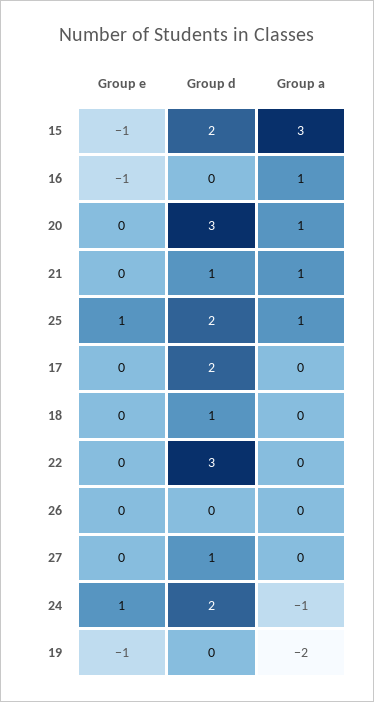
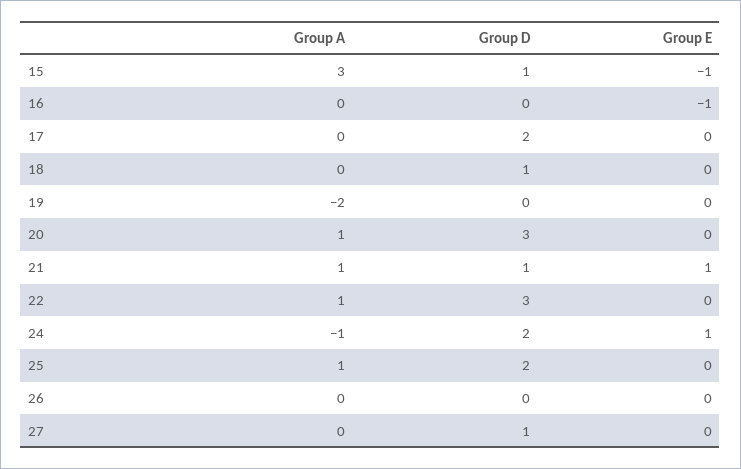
  {
    "Group e": {
      "15": -1,
      "16": -1,
      "20": 0,
-     "21": 0,
+     "21": 1,
-     "25": 1,
+     "25": 0,
      "17": 0,
      "18": 0,
      "22": 0,
      "26": 0,
      "27": 0,
      "24": 1,
-     "19": -1
+     "19": 0
    },
    "Group d": {
-     "15": 2,
+     "15": 1,
      "16": 0,
      "20": 3,
      "21": 1,
      "25": 2,
      "17": 2,
      "18": 1,
      "22": 3,
      "26": 0,
      "27": 1,
      "24": 2,
      "19": 0
    },
    "Group a": {
      "15": 3,
-     "16": 1,
+     "16": 0,
      "20": 1,
      "21": 1,
      "25": 1,
      "17": 0,
      "18": 0,
-     "22": 0,
+     "22": 1,
      "26": 0,
      "27": 0,
      "24": -1,
      "19": -2
    }
  }

